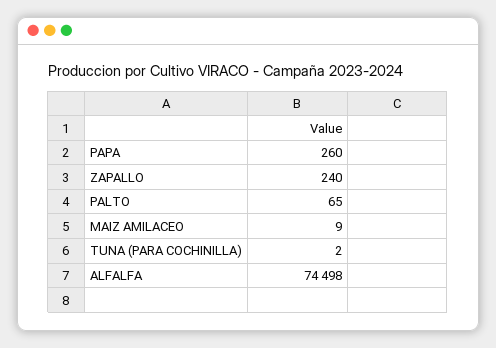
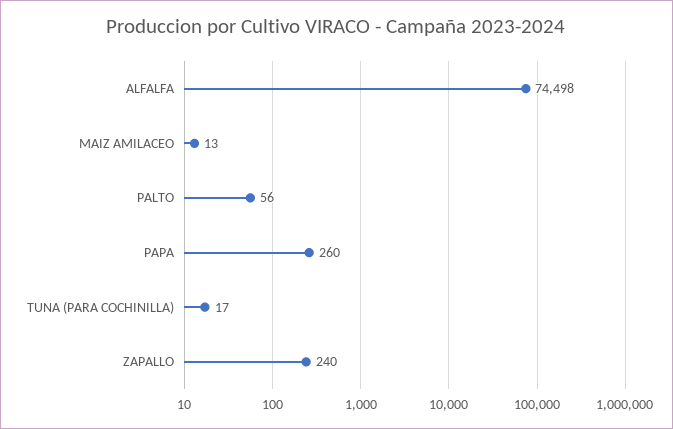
  {
    "PAPA": 260,
    "ZAPALLO": 240,
-   "PALTO": 65,
+   "PALTO": 56,
-   "MAIZ AMILACEO": 9,
+   "MAIZ AMILACEO": 13,
-   "TUNA (PARA COCHINILLA)": 2,
+   "TUNA (PARA COCHINILLA)": 17,
    "ALFALFA": 74498
  }

